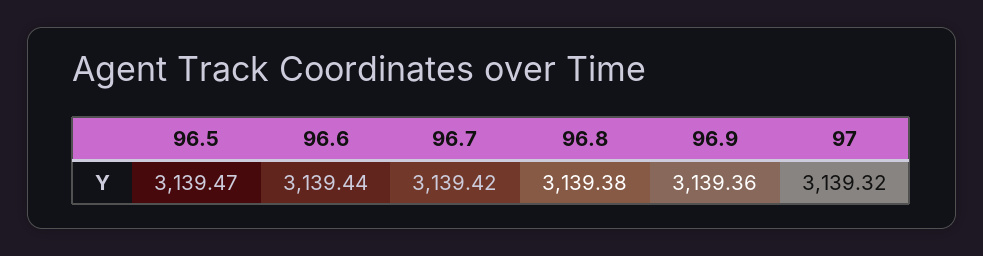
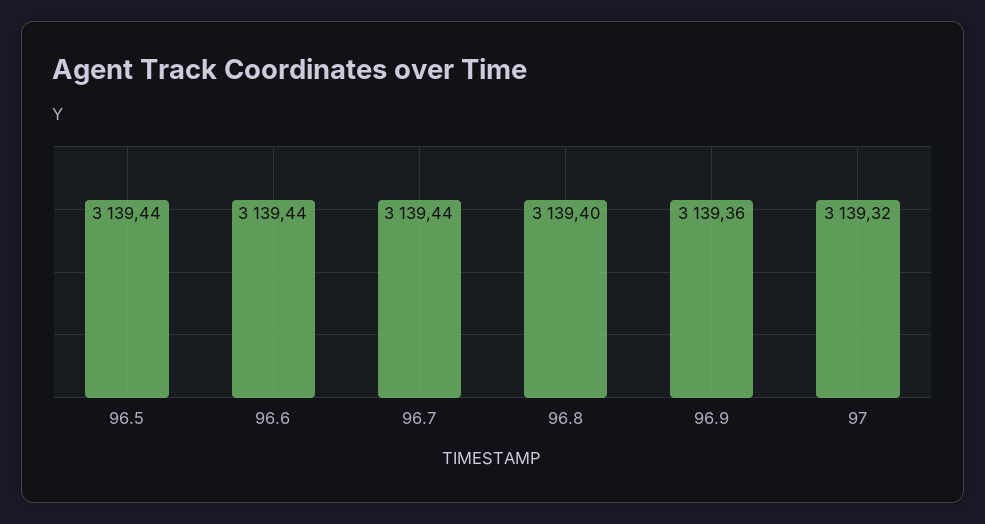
  {
-   "96.5": 3139.47,
+   "96.5": 3139.44,
    "96.6": 3139.44,
-   "96.7": 3139.42,
+   "96.7": 3139.44,
-   "96.8": 3139.38,
+   "96.8": 3139.4,
    "96.9": 3139.36,
    "97": 3139.32
  }

